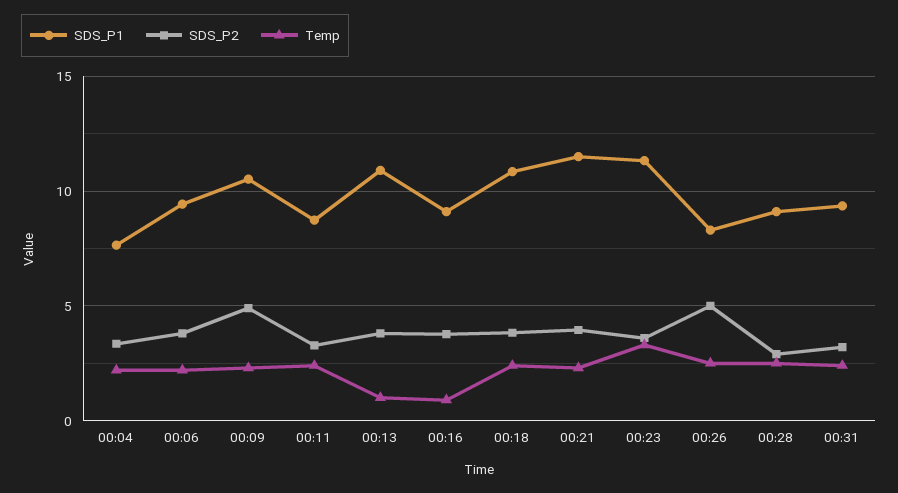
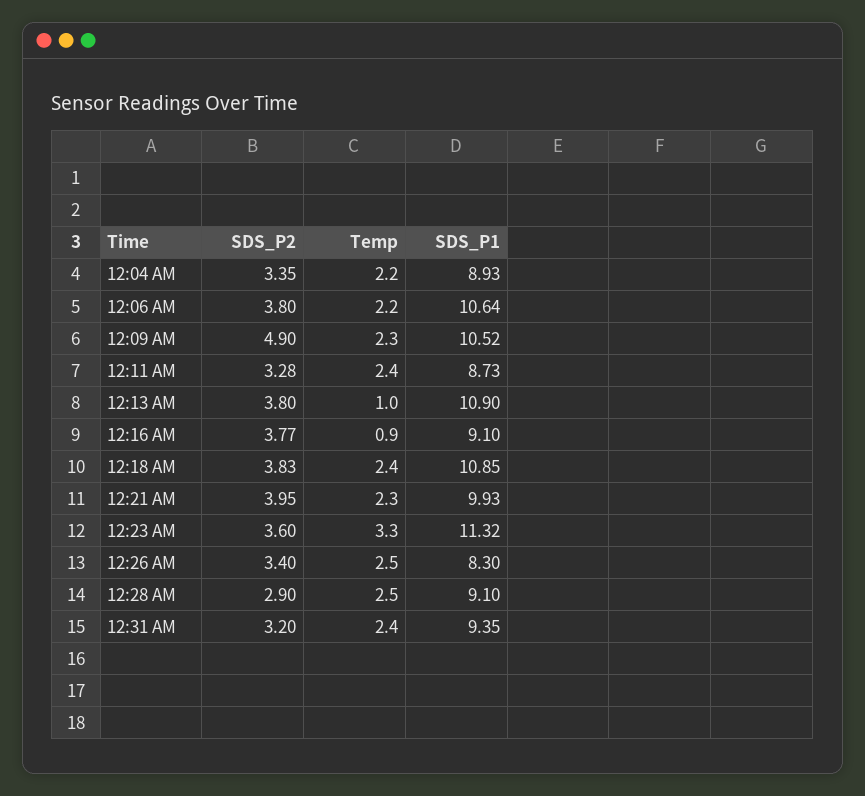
  {
    "SDS_P1": {
-     "00:04": 7.5,
+     "00:04": 8.93,
-     "00:06": 9.5,
+     "00:06": 10.64,
      "00:09": 10.52,
      "00:11": 8.73,
      "00:13": 10.9,
      "00:16": 9.1,
      "00:18": 10.85,
-     "00:21": 11.5,
+     "00:21": 9.93,
      "00:23": 11.32,
      "00:26": 8.3,
      "00:28": 9.1,
      "00:31": 9.35
    },
    "SDS_P2": {
      "00:04": 3.35,
      "00:06": 3.8,
      "00:09": 4.9,
      "00:11": 3.28,
      "00:13": 3.8,
      "00:16": 3.77,
      "00:18": 3.83,
      "00:21": 3.95,
      "00:23": 3.6,
-     "00:26": 5,
+     "00:26": 3.4,
      "00:28": 2.9,
      "00:31": 3.2
    },
    "Temp": {
      "00:04": 2.2,
      "00:06": 2.2,
      "00:09": 2.3,
      "00:11": 2.4,
      "00:13": 1,
      "00:16": 0.9,
      "00:18": 2.4,
      "00:21": 2.3,
      "00:23": 3.3,
      "00:26": 2.5,
      "00:28": 2.5,
      "00:31": 2.4
    }
  }

